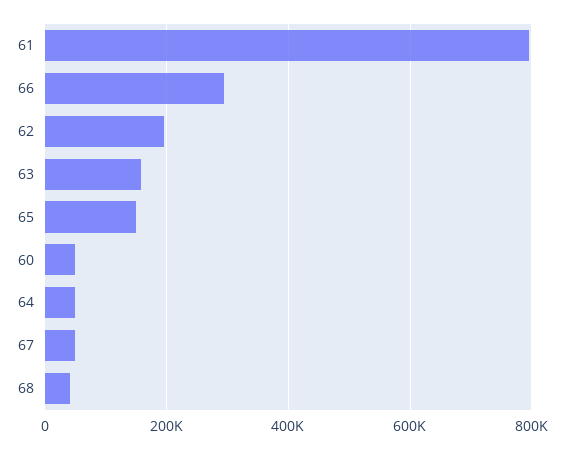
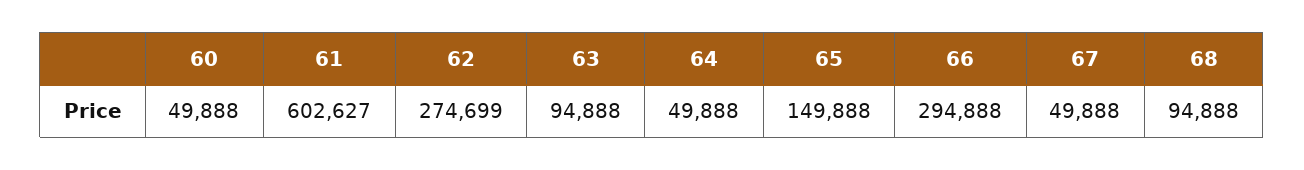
  {
-   "61": 800000,
+   "61": 602627,
    "66": 294888,
-   "62": 200000,
+   "62": 274699,
-   "63": 160000,
+   "63": 94888,
    "65": 149888,
    "60": 49888,
    "64": 49888,
    "67": 49888,
-   "68": 40000
+   "68": 94888
  }

